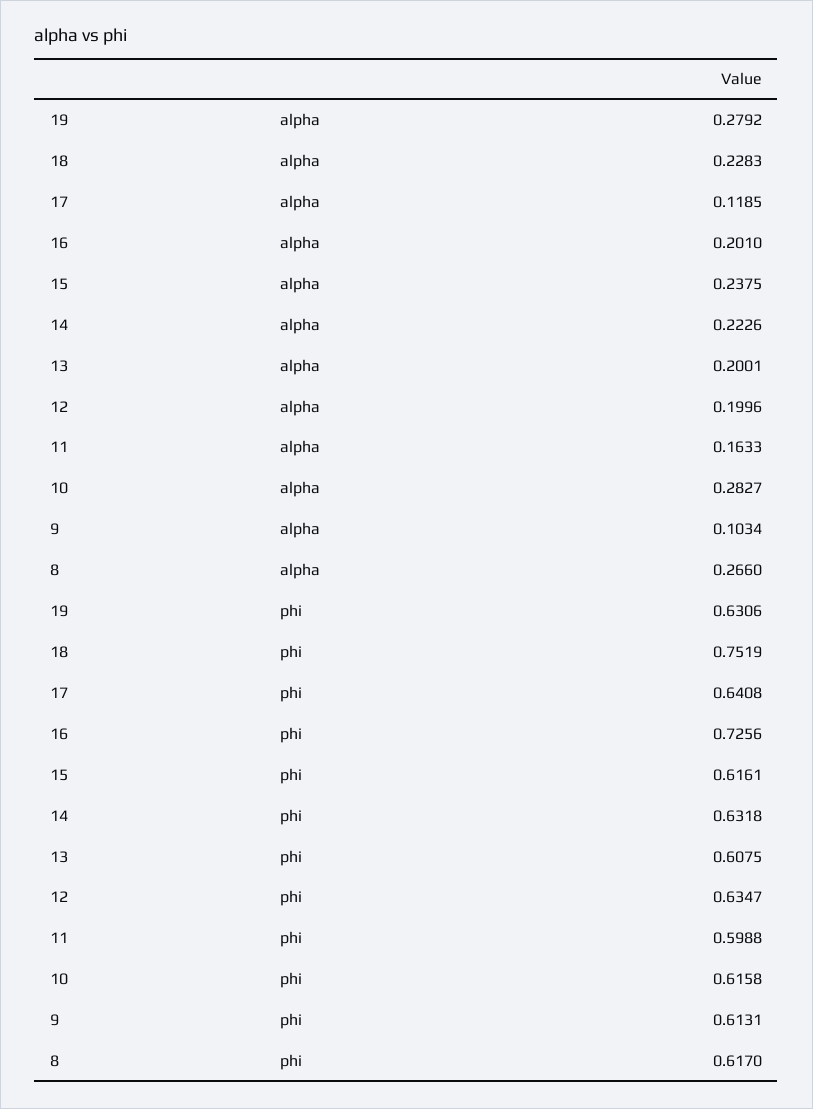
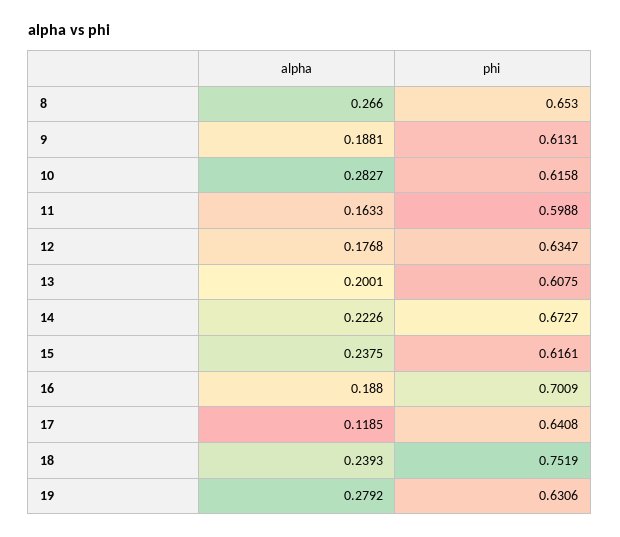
  {
    "19": {
      "alpha": 0.2792,
      "phi": 0.6306
    },
    "18": {
-     "alpha": 0.2283,
+     "alpha": 0.2393,
      "phi": 0.7519
    },
    "17": {
      "alpha": 0.1185,
      "phi": 0.6408
    },
    "16": {
-     "alpha": 0.201,
+     "alpha": 0.188,
-     "phi": 0.7256
+     "phi": 0.7009
    },
    "15": {
      "alpha": 0.2375,
      "phi": 0.6161
    },
    "14": {
      "alpha": 0.2226,
-     "phi": 0.6318
+     "phi": 0.6727
    },
    "13": {
      "alpha": 0.2001,
      "phi": 0.6075
    },
    "12": {
-     "alpha": 0.1996,
+     "alpha": 0.1768,
      "phi": 0.6347
    },
    "11": {
      "alpha": 0.1633,
      "phi": 0.5988
    },
    "10": {
      "alpha": 0.2827,
      "phi": 0.6158
    },
    "9": {
-     "alpha": 0.1034,
+     "alpha": 0.1881,
      "phi": 0.6131
    },
    "8": {
      "alpha": 0.266,
-     "phi": 0.617
+     "phi": 0.653
    }
  }

